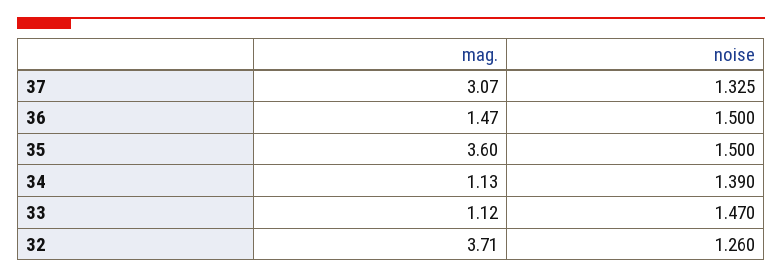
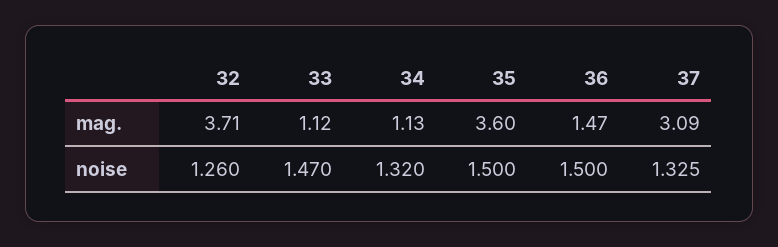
  {
    "mag.": {
-     "37": 3.07,
+     "37": 3.09,
      "36": 1.47,
      "35": 3.6,
      "34": 1.13,
      "33": 1.12,
      "32": 3.71
    },
    "noise": {
      "37": 1.325,
      "36": 1.5,
      "35": 1.5,
-     "34": 1.39,
+     "34": 1.32,
      "33": 1.47,
      "32": 1.26
    }
  }

